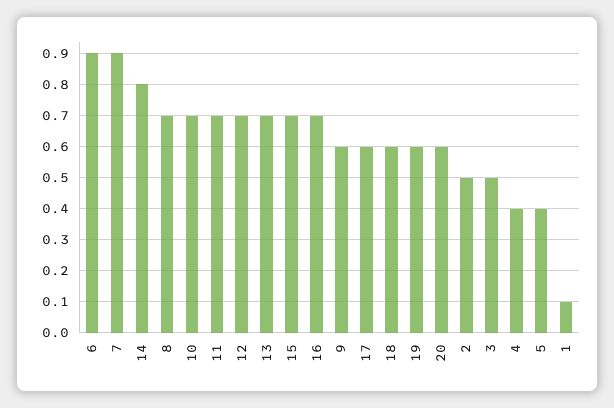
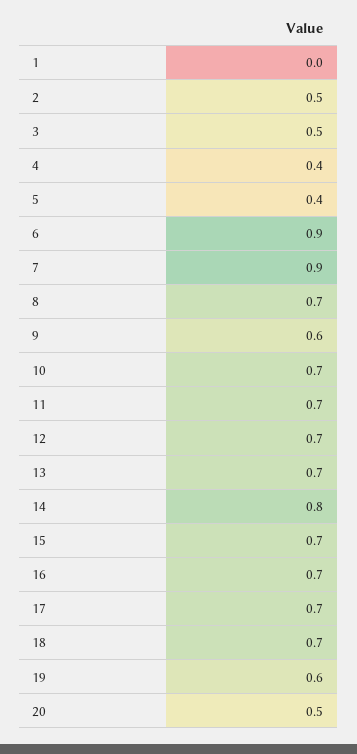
  {
    "6": 0.9,
    "7": 0.9,
    "14": 0.8,
    "8": 0.7,
    "10": 0.7,
    "11": 0.7,
    "12": 0.7,
    "13": 0.7,
    "15": 0.7,
    "16": 0.7,
    "9": 0.6,
-   "17": 0.6,
+   "17": 0.7,
-   "18": 0.6,
+   "18": 0.7,
    "19": 0.6,
-   "20": 0.6,
+   "20": 0.5,
    "2": 0.5,
    "3": 0.5,
    "4": 0.4,
    "5": 0.4,
-   "1": 0.1
+   "1": 0
  }

